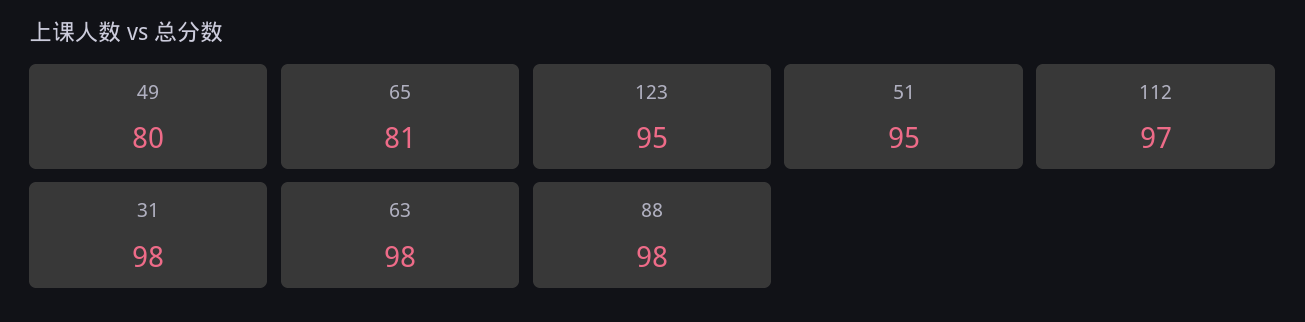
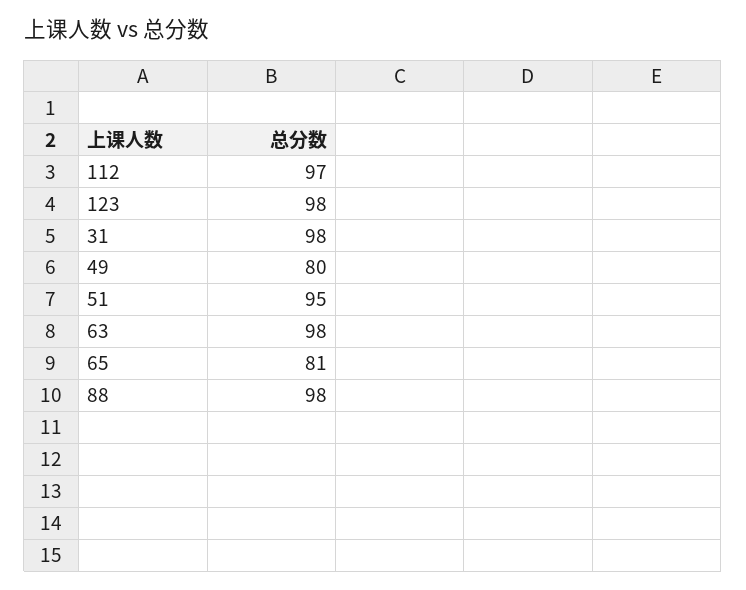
  {
    "49": 80,
    "65": 81,
-   "123": 95,
+   "123": 98,
    "51": 95,
    "112": 97,
    "31": 98,
    "63": 98,
    "88": 98
  }

